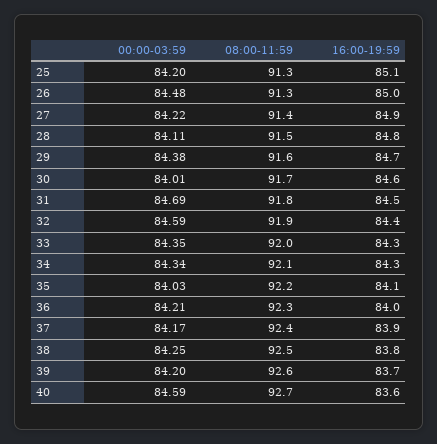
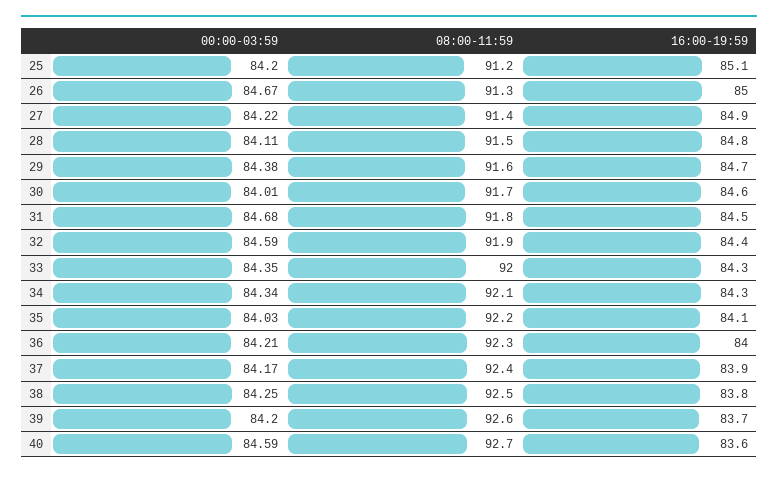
  {
    "00:00-03:59": {
      "25": 84.2,
-     "26": 84.48,
+     "26": 84.67,
      "27": 84.22,
      "28": 84.11,
      "29": 84.38,
      "30": 84.01,
-     "31": 84.69,
+     "31": 84.68,
      "32": 84.59,
      "33": 84.35,
      "34": 84.34,
      "35": 84.03,
      "36": 84.21,
      "37": 84.17,
      "38": 84.25,
      "39": 84.2,
      "40": 84.59
    },
    "08:00-11:59": {
-     "25": 91.3,
+     "25": 91.2,
      "26": 91.3,
      "27": 91.4,
      "28": 91.5,
      "29": 91.6,
      "30": 91.7,
      "31": 91.8,
      "32": 91.9,
      "33": 92,
      "34": 92.1,
      "35": 92.2,
      "36": 92.3,
      "37": 92.4,
      "38": 92.5,
      "39": 92.6,
      "40": 92.7
    },
    "16:00-19:59": {
      "25": 85.1,
      "26": 85,
      "27": 84.9,
      "28": 84.8,
      "29": 84.7,
      "30": 84.6,
      "31": 84.5,
      "32": 84.4,
      "33": 84.3,
      "34": 84.3,
      "35": 84.1,
      "36": 84,
      "37": 83.9,
      "38": 83.8,
      "39": 83.7,
      "40": 83.6
    }
  }

